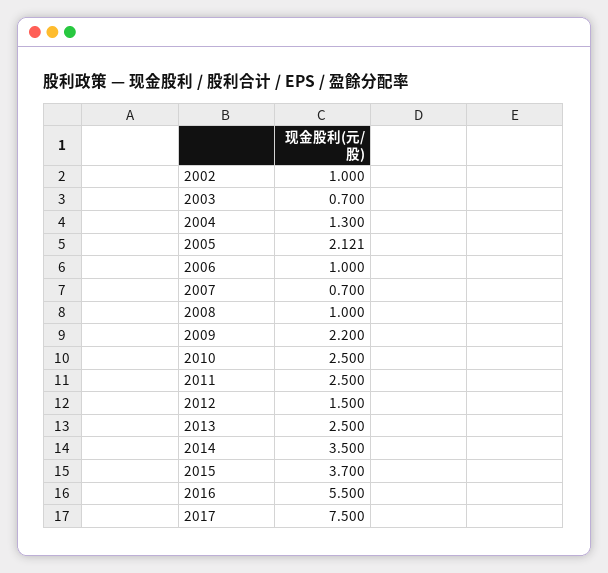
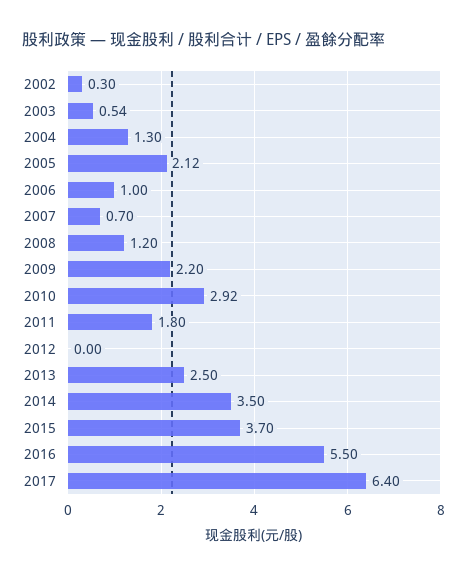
  {
-   "2002": 1,
+   "2002": 0.3,
-   "2003": 0.7,
+   "2003": 0.54,
    "2004": 1.3,
    "2005": 2.121,
    "2006": 1,
    "2007": 0.7,
-   "2008": 1,
+   "2008": 1.2,
    "2009": 2.2,
-   "2010": 2.5,
+   "2010": 2.92,
-   "2011": 2.5,
+   "2011": 1.8,
-   "2012": 1.5,
+   "2012": 0,
    "2013": 2.5,
    "2014": 3.5,
    "2015": 3.7,
    "2016": 5.5,
-   "2017": 7.5
+   "2017": 6.4
  }

